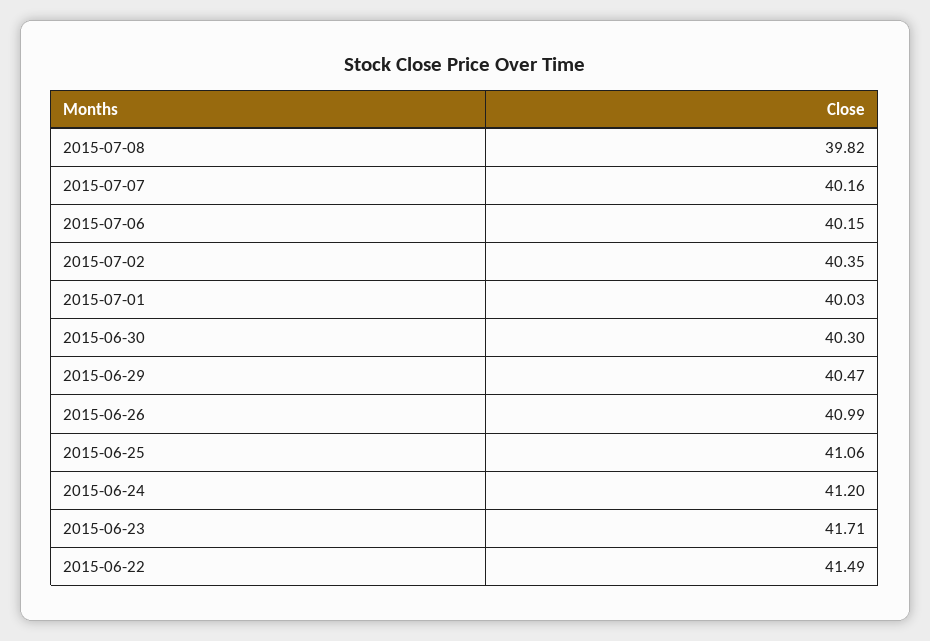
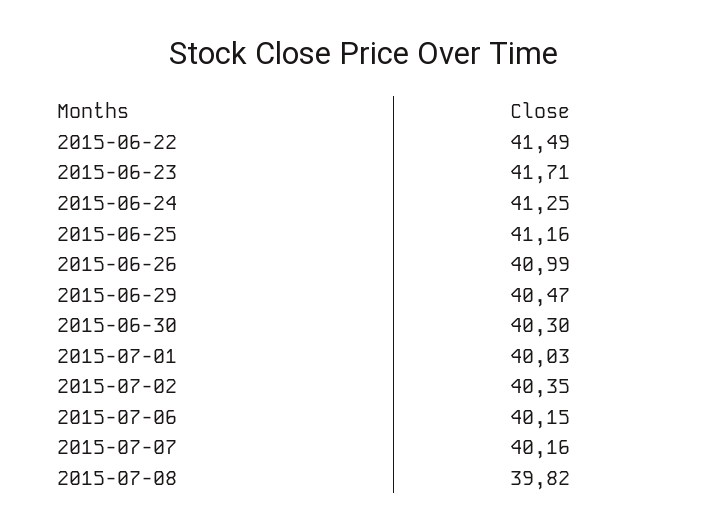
  {
    "2015-07-08": 39.82,
    "2015-07-07": 40.16,
    "2015-07-06": 40.15,
    "2015-07-02": 40.35,
    "2015-07-01": 40.03,
    "2015-06-30": 40.3,
    "2015-06-29": 40.47,
    "2015-06-26": 40.99,
-   "2015-06-25": 41.06,
+   "2015-06-25": 41.16,
-   "2015-06-24": 41.2,
+   "2015-06-24": 41.25,
    "2015-06-23": 41.71,
    "2015-06-22": 41.49
  }

